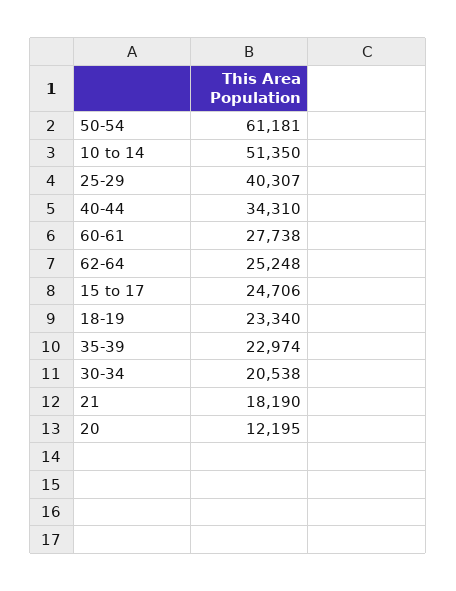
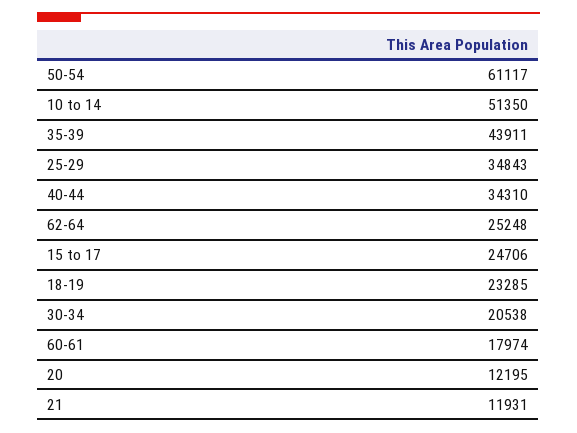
  {
-   "50-54": 61181,
+   "50-54": 61117,
    "10 to 14": 51350,
-   "25-29": 40307,
+   "25-29": 34843,
    "40-44": 34310,
-   "60-61": 27738,
+   "60-61": 17974,
    "62-64": 25248,
    "15 to 17": 24706,
-   "18-19": 23340,
+   "18-19": 23285,
-   "35-39": 22974,
+   "35-39": 43911,
    "30-34": 20538,
-   "21": 18190,
+   "21": 11931,
    "20": 12195
  }

